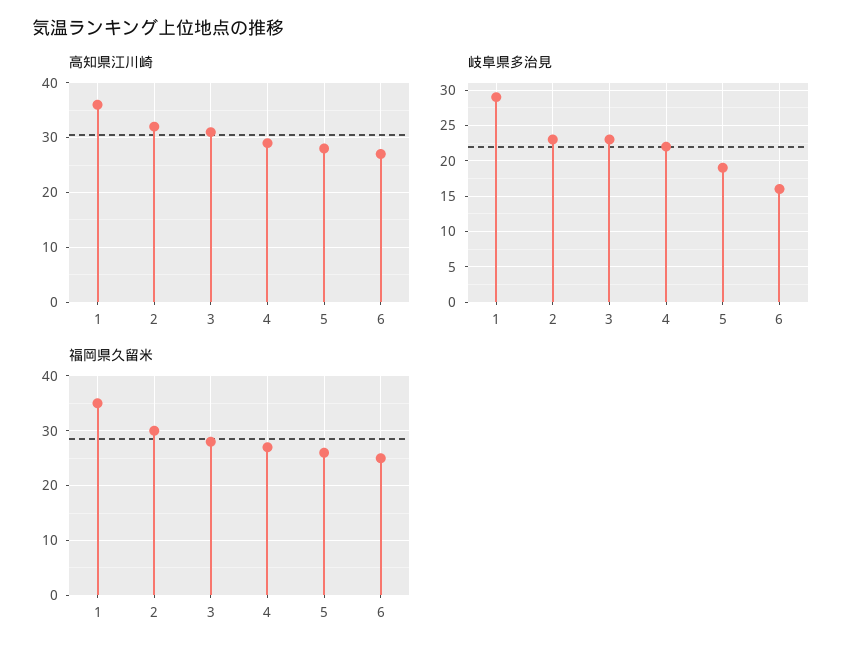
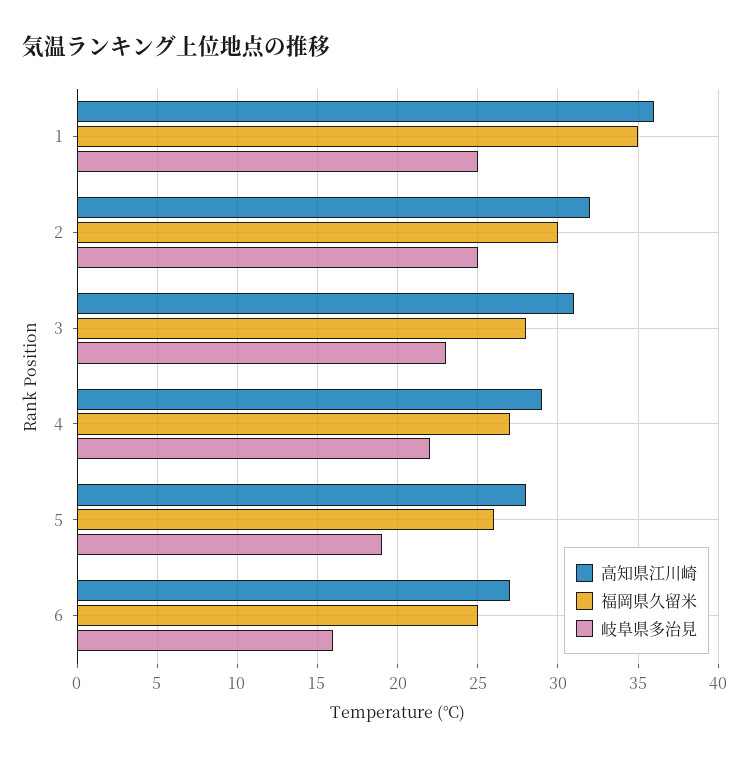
  {
    "高知県江川崎": {
      "1": 36,
      "2": 32,
      "3": 31,
      "4": 29,
      "5": 28,
      "6": 27
    },
    "岐阜県多治見": {
-     "1": 29,
+     "1": 25,
-     "2": 23,
+     "2": 25,
      "3": 23,
      "4": 22,
      "5": 19,
      "6": 16
    },
    "福岡県久留米": {
      "1": 35,
      "2": 30,
      "3": 28,
      "4": 27,
      "5": 26,
      "6": 25
    }
  }

